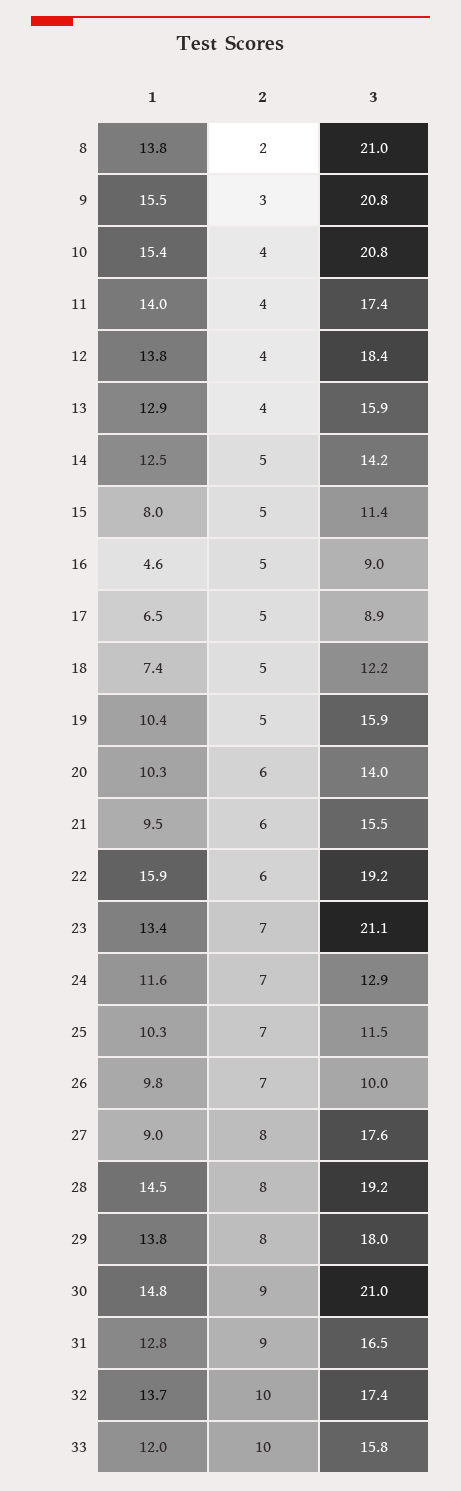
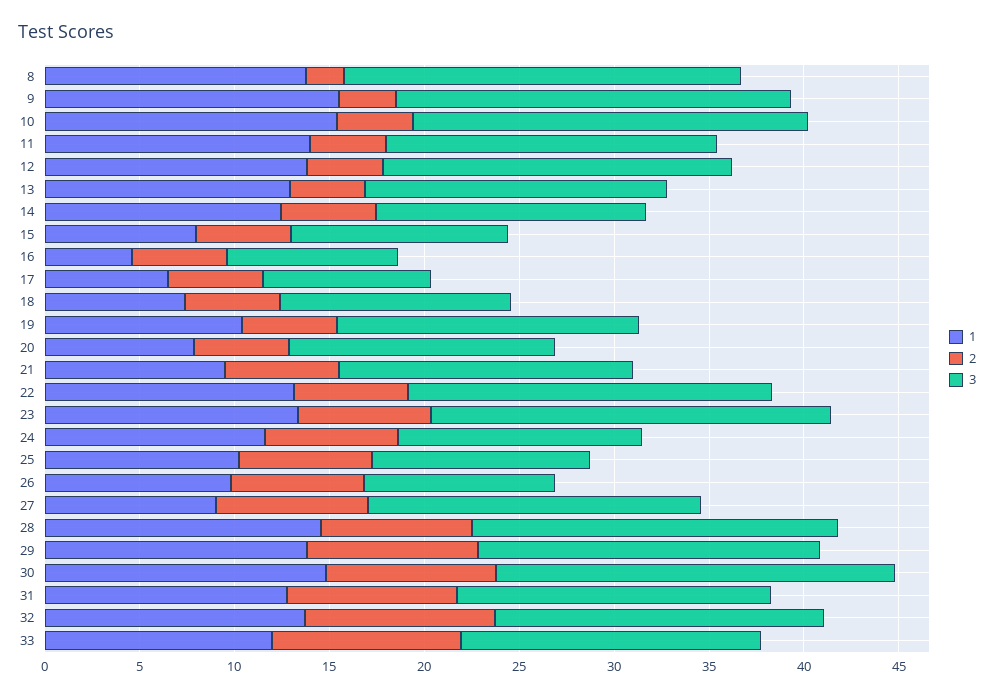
  {
    "1": {
      "8": 13.8,
      "9": 15.5,
      "10": 15.4,
      "11": 14,
      "12": 13.8,
      "13": 12.9,
      "14": 12.5,
      "15": 8,
      "16": 4.6,
      "17": 6.5,
      "18": 7.4,
      "19": 10.4,
-     "20": 10.3,
+     "20": 8,
      "21": 9.5,
-     "22": 15.9,
+     "22": 13,
      "23": 13.4,
      "24": 11.6,
      "25": 10.3,
      "26": 9.8,
      "27": 9,
      "28": 14.5,
      "29": 13.8,
      "30": 14.8,
      "31": 12.8,
      "32": 13.7,
      "33": 12
    },
    "2": {
      "8": 2,
      "9": 3,
      "10": 4,
      "11": 4,
      "12": 4,
      "13": 4,
      "14": 5,
      "15": 5,
      "16": 5,
      "17": 5,
      "18": 5,
      "19": 5,
-     "20": 6,
+     "20": 5,
      "21": 6,
      "22": 6,
      "23": 7,
      "24": 7,
      "25": 7,
      "26": 7,
      "27": 8,
      "28": 8,
-     "29": 8,
+     "29": 9,
      "30": 9,
      "31": 9,
      "32": 10,
      "33": 10
    },
    "3": {
      "8": 21,
      "9": 20.8,
      "10": 20.8,
      "11": 17.4,
      "12": 18.4,
      "13": 15.9,
      "14": 14.2,
      "15": 11.4,
      "16": 9,
      "17": 8.9,
      "18": 12.2,
      "19": 15.9,
      "20": 14,
      "21": 15.5,
      "22": 19.2,
      "23": 21.1,
      "24": 12.9,
      "25": 11.5,
      "26": 10,
      "27": 17.6,
      "28": 19.2,
      "29": 18,
      "30": 21,
      "31": 16.5,
      "32": 17.4,
      "33": 15.8
    }
  }

